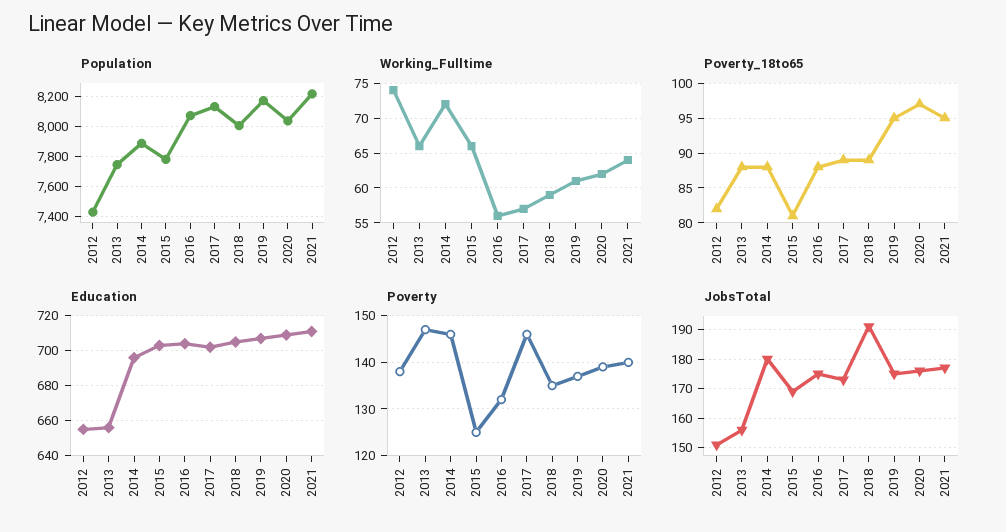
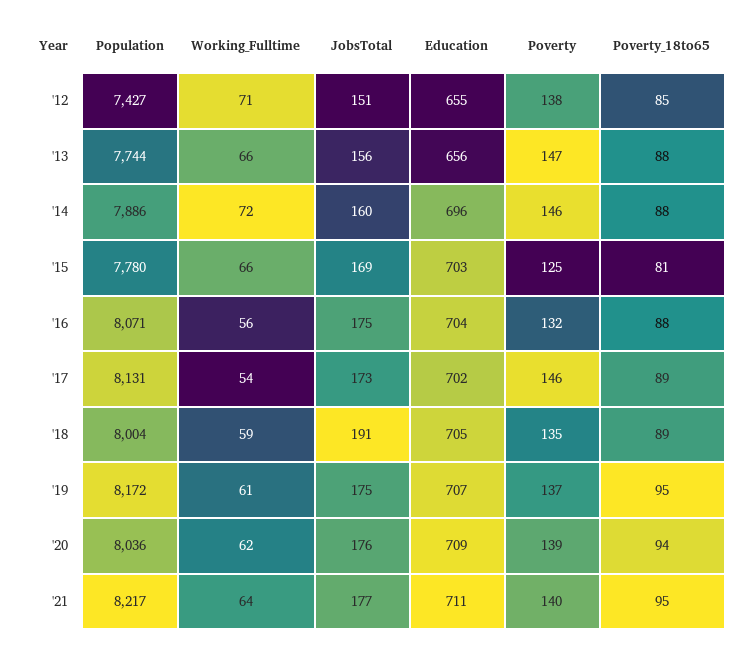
  {
    "Population": {
      "2012": 7427,
      "2013": 7744,
      "2014": 7886,
      "2015": 7780,
      "2016": 8071,
      "2017": 8131,
      "2018": 8004,
      "2019": 8172,
      "2020": 8036,
      "2021": 8217
    },
    "Working_Fulltime": {
-     "2012": 74,
+     "2012": 71,
      "2013": 66,
      "2014": 72,
      "2015": 66,
      "2016": 56,
-     "2017": 57,
+     "2017": 54,
      "2018": 59,
      "2019": 61,
      "2020": 62,
      "2021": 64
    },
    "Poverty_18to65": {
-     "2012": 82,
+     "2012": 85,
      "2013": 88,
      "2014": 88,
      "2015": 81,
      "2016": 88,
      "2017": 89,
      "2018": 89,
      "2019": 95,
-     "2020": 97,
+     "2020": 94,
      "2021": 95
    },
    "Education": {
      "2012": 655,
      "2013": 656,
      "2014": 696,
      "2015": 703,
      "2016": 704,
      "2017": 702,
      "2018": 705,
      "2019": 707,
      "2020": 709,
      "2021": 711
    },
    "Poverty": {
      "2012": 138,
      "2013": 147,
      "2014": 146,
      "2015": 125,
      "2016": 132,
      "2017": 146,
      "2018": 135,
      "2019": 137,
      "2020": 139,
      "2021": 140
    },
    "JobsTotal": {
      "2012": 151,
      "2013": 156,
-     "2014": 180,
+     "2014": 160,
      "2015": 169,
      "2016": 175,
      "2017": 173,
      "2018": 191,
      "2019": 175,
      "2020": 176,
      "2021": 177
    }
  }

